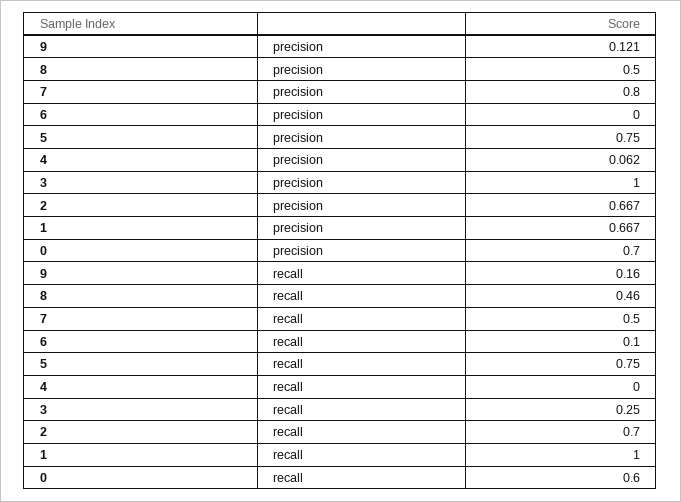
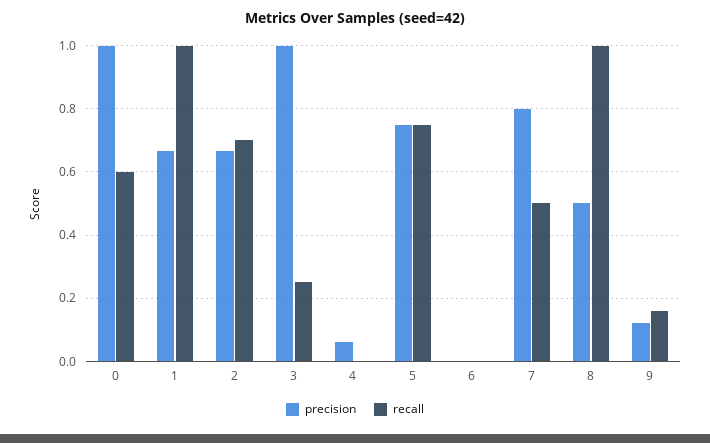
  {
    "precision": {
      "9": 0.121,
      "8": 0.5,
      "7": 0.8,
      "6": 0,
      "5": 0.75,
      "4": 0.062,
      "3": 1,
      "2": 0.667,
      "1": 0.667,
-     "0": 0.7
+     "0": 1
    },
    "recall": {
      "9": 0.16,
-     "8": 0.46,
+     "8": 1,
      "7": 0.5,
-     "6": 0.1,
+     "6": 0,
      "5": 0.75,
      "4": 0,
      "3": 0.25,
      "2": 0.7,
      "1": 1,
      "0": 0.6
    }
  }

